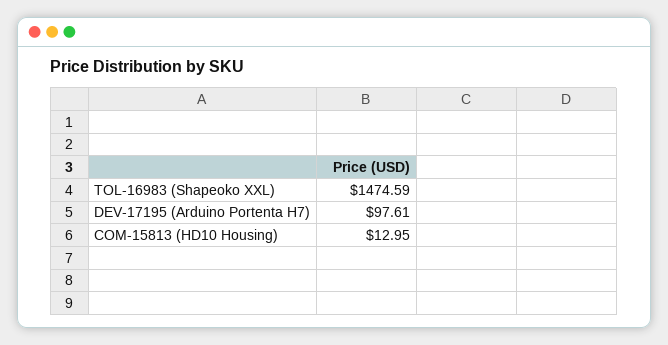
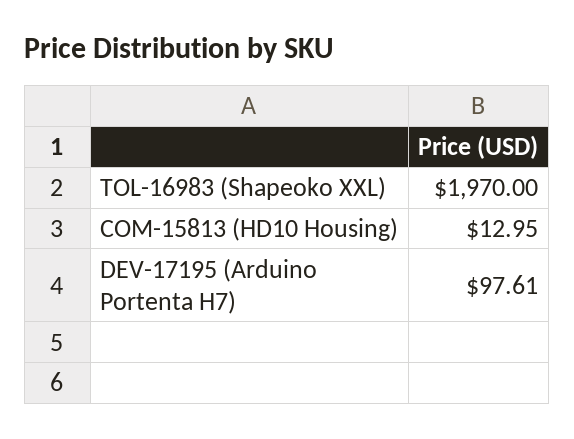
  {
-   "TOL-16983 (Shapeoko XXL)": 1474.59,
+   "TOL-16983 (Shapeoko XXL)": 1970,
    "DEV-17195 (Arduino Portenta H7)": 97.61,
    "COM-15813 (HD10 Housing)": 12.95
  }

